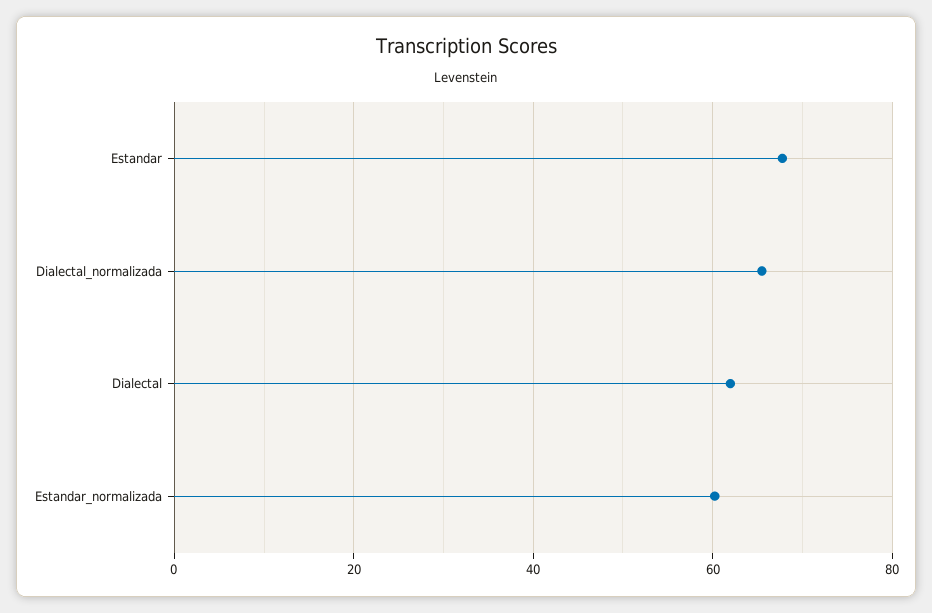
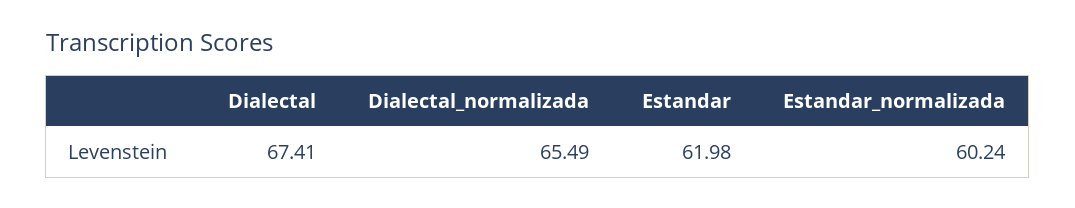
  {
-   "Estandar": 68,
+   "Estandar": 61.98,
    "Dialectal_normalizada": 65.49,
-   "Dialectal": 62,
+   "Dialectal": 67.41,
    "Estandar_normalizada": 60.24
  }

